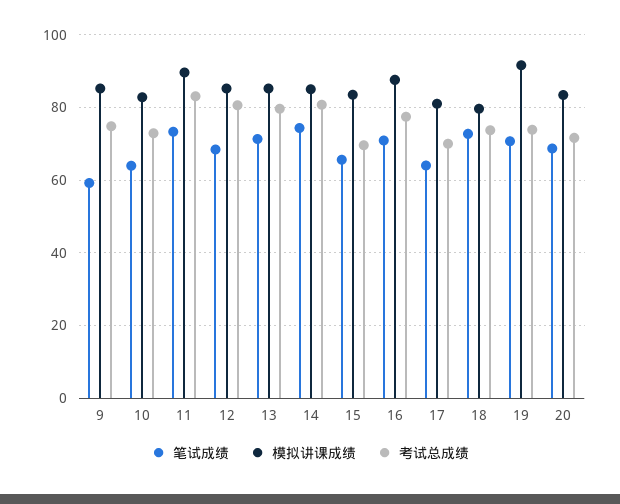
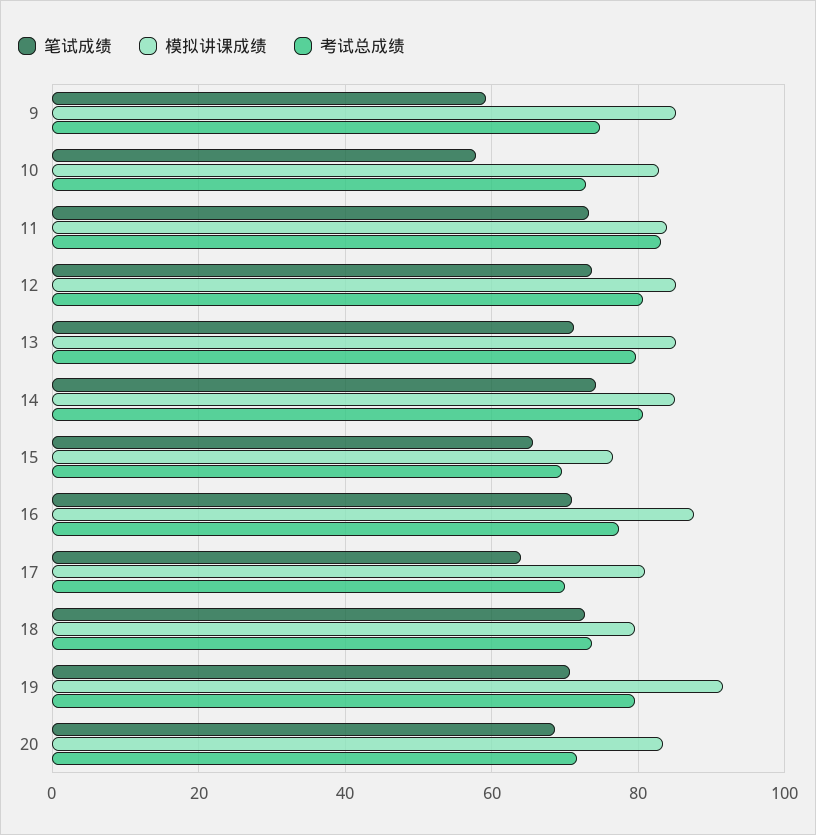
  {
    "笔试成绩": {
      "9": 60,
-     "10": 64,
+     "10": 58,
      "11": 74,
-     "12": 68,
+     "12": 74,
      "13": 72,
      "14": 74,
      "15": 66,
      "16": 70,
      "17": 64,
      "18": 72,
      "19": 70,
      "20": 68
    },
    "模拟讲课成绩": {
      "9": 86,
      "10": 82,
-     "11": 90,
+     "11": 84,
      "12": 86,
      "13": 86,
      "14": 84,
-     "15": 84,
+     "15": 76,
      "16": 88,
      "17": 80,
      "18": 80,
      "19": 92,
      "20": 84
    },
    "考试总成绩": {
      "9": 74,
      "10": 72,
      "11": 84,
      "12": 80,
      "13": 80,
      "14": 80,
      "15": 70,
      "16": 78,
      "17": 70,
      "18": 74,
-     "19": 74,
+     "19": 80,
      "20": 72
    }
  }

